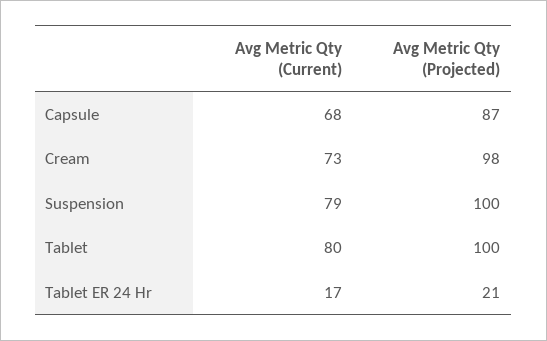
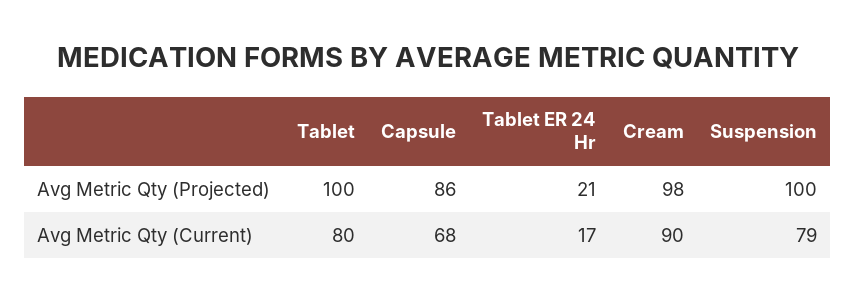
  {
    "Avg Metric Qty (Current)": {
      "Capsule": 68,
-     "Cream": 73,
+     "Cream": 90,
      "Suspension": 79,
      "Tablet": 80,
      "Tablet ER 24 Hr": 17
    },
    "Avg Metric Qty (Projected)": {
-     "Capsule": 87,
+     "Capsule": 86,
      "Cream": 98,
      "Suspension": 100,
      "Tablet": 100,
      "Tablet ER 24 Hr": 21
    }
  }

